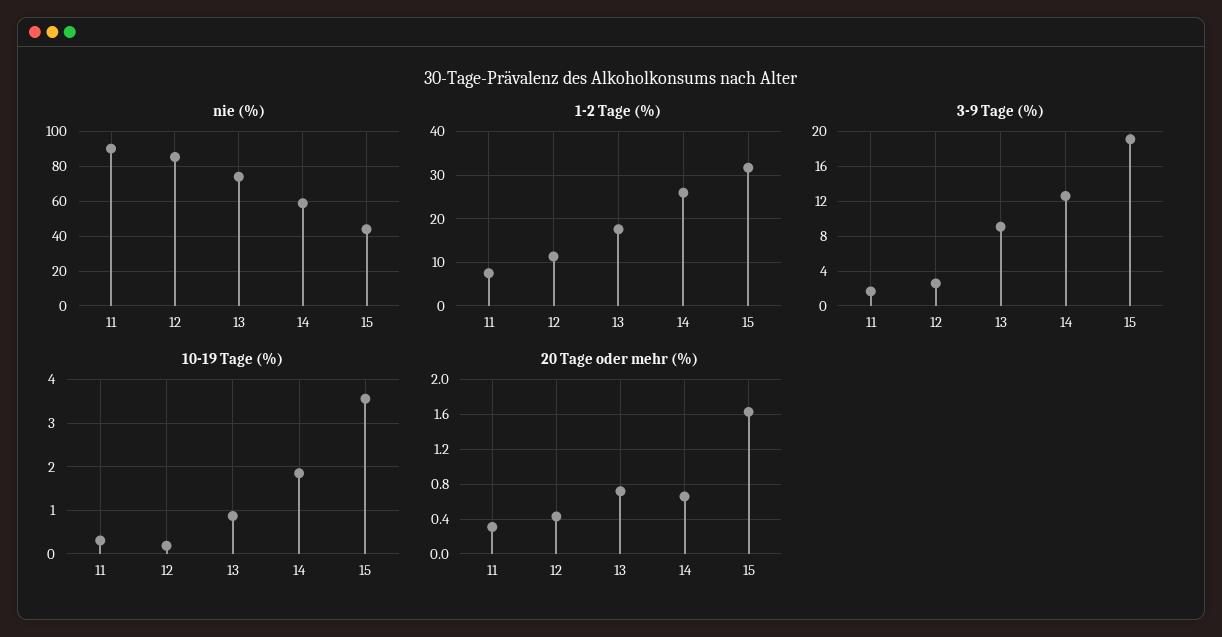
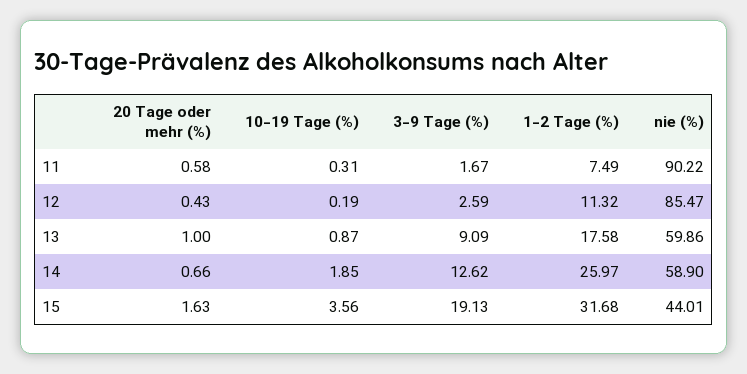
  {
    "nie (%)": {
      "11": 90.22,
      "12": 85.47,
-     "13": 75,
+     "13": 59.86,
      "14": 58.9,
      "15": 44.01
    },
    "1-2 Tage (%)": {
      "11": 7.49,
      "12": 11.32,
      "13": 17.58,
      "14": 25.97,
      "15": 31.68
    },
    "3-9 Tage (%)": {
      "11": 1.67,
      "12": 2.59,
      "13": 9.09,
      "14": 12.62,
      "15": 19.13
    },
    "10-19 Tage (%)": {
      "11": 0.31,
      "12": 0.19,
      "13": 0.87,
      "14": 1.85,
      "15": 3.56
    },
    "20 Tage oder mehr (%)": {
-     "11": 0.3,
+     "11": 0.58,
      "12": 0.43,
-     "13": 0.7,
+     "13": 1,
      "14": 0.66,
      "15": 1.63
    }
  }

